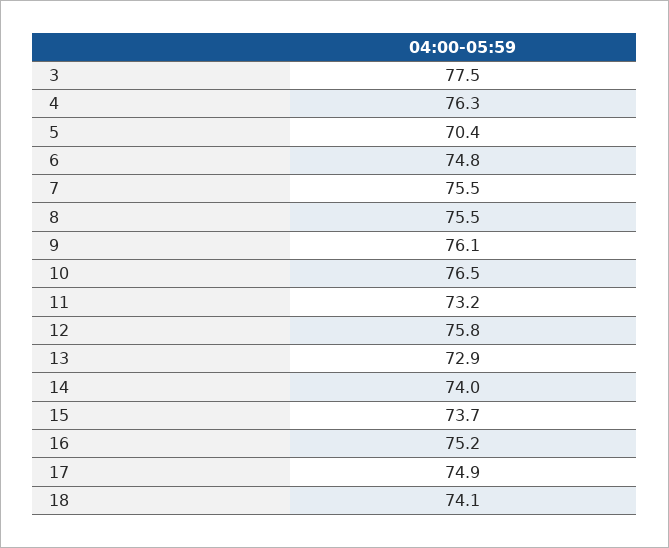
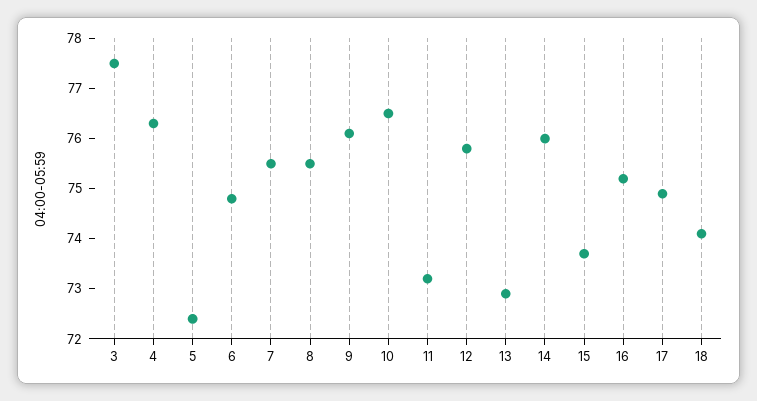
  {
    "3": 77.5,
    "4": 76.3,
-   "5": 70.4,
+   "5": 72.5,
    "6": 74.8,
    "7": 75.5,
    "8": 75.5,
    "9": 76.1,
    "10": 76.5,
    "11": 73.2,
    "12": 75.8,
    "13": 72.9,
-   "14": 74,
+   "14": 76,
    "15": 73.7,
    "16": 75.2,
    "17": 74.9,
    "18": 74.1
  }

